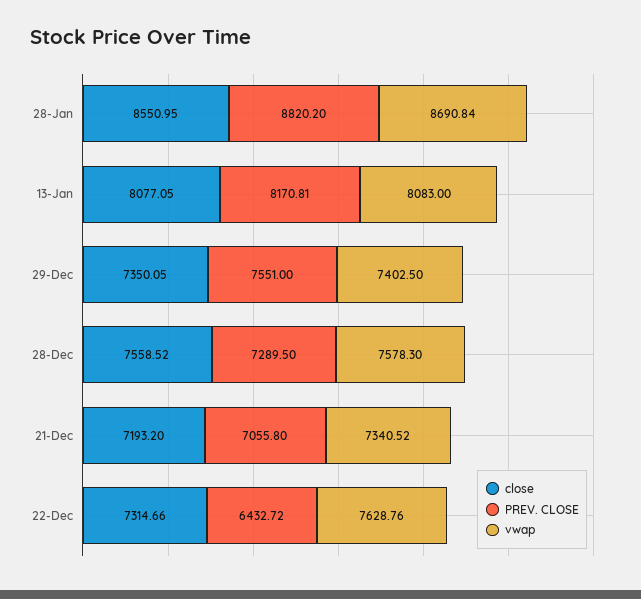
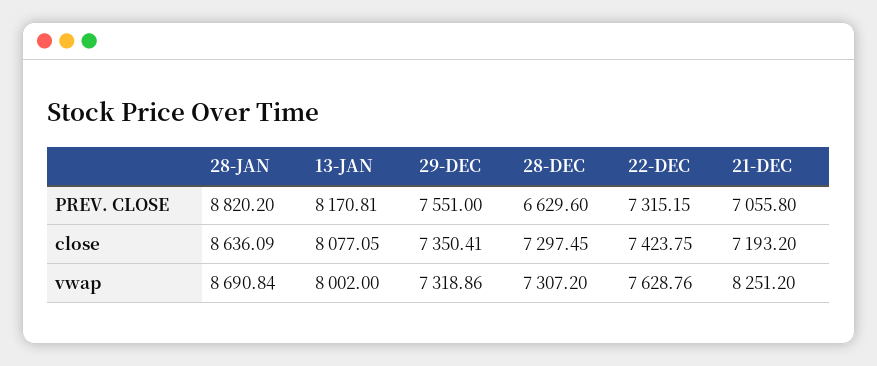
  {
    "close": {
-     "28-Jan": 8550.95,
+     "28-Jan": 8636.09,
      "13-Jan": 8077.05,
-     "29-Dec": 7350.05,
+     "29-Dec": 7350.41,
-     "28-Dec": 7558.52,
+     "28-Dec": 7297.45,
      "21-Dec": 7193.2,
-     "22-Dec": 7314.66
+     "22-Dec": 7423.75
    },
    "PREV. CLOSE": {
      "28-Jan": 8820.2,
      "13-Jan": 8170.81,
      "29-Dec": 7551,
-     "28-Dec": 7289.5,
+     "28-Dec": 6629.6,
      "21-Dec": 7055.8,
-     "22-Dec": 6432.72
+     "22-Dec": 7315.15
    },
    "vwap": {
      "28-Jan": 8690.84,
-     "13-Jan": 8083,
+     "13-Jan": 8002,
-     "29-Dec": 7402.5,
+     "29-Dec": 7318.86,
-     "28-Dec": 7578.3,
+     "28-Dec": 7307.2,
-     "21-Dec": 7340.52,
+     "21-Dec": 8251.2,
      "22-Dec": 7628.76
    }
  }

